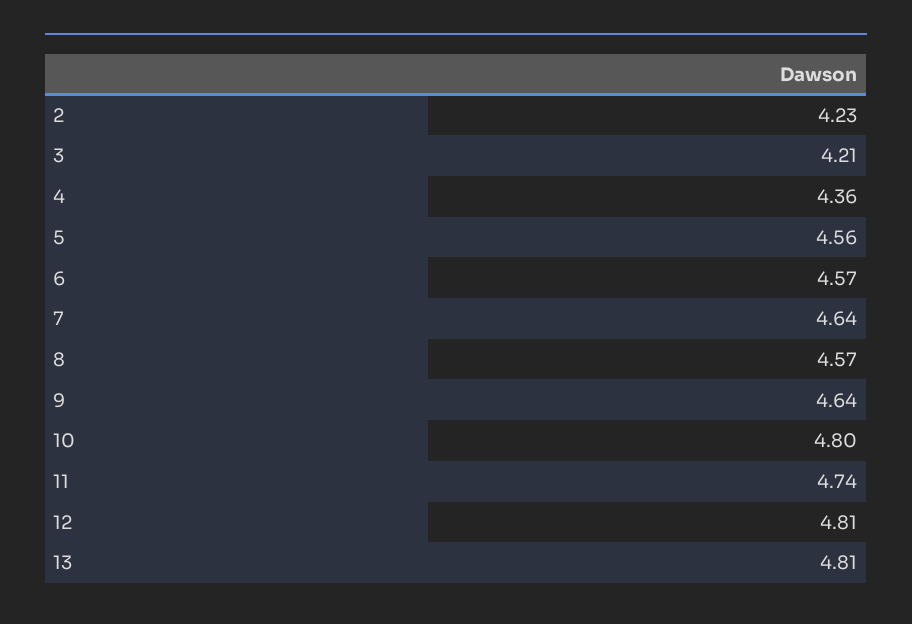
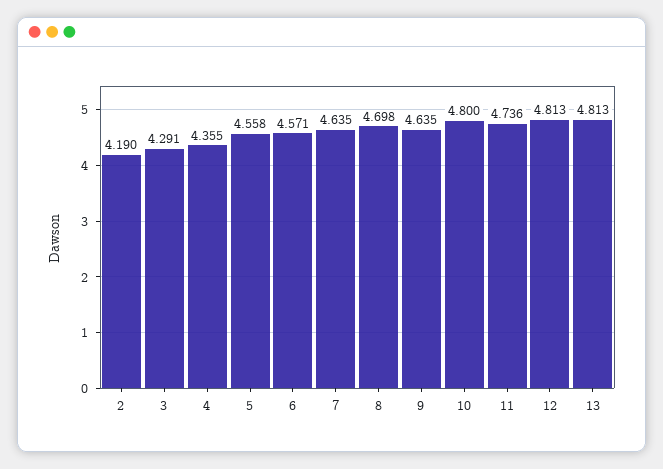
  {
-   "2": 4.23,
+   "2": 4.19,
-   "3": 4.21,
+   "3": 4.291,
    "4": 4.355,
    "5": 4.558,
    "6": 4.571,
    "7": 4.635,
-   "8": 4.57,
+   "8": 4.698,
    "9": 4.635,
    "10": 4.8,
    "11": 4.736,
    "12": 4.813,
    "13": 4.813
  }

